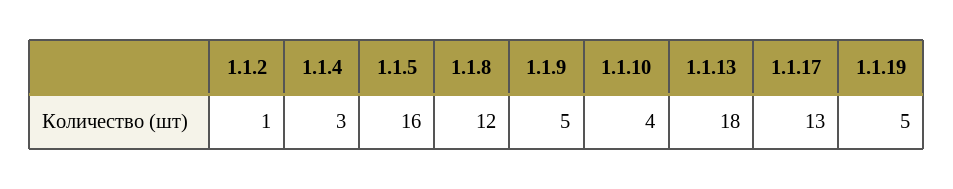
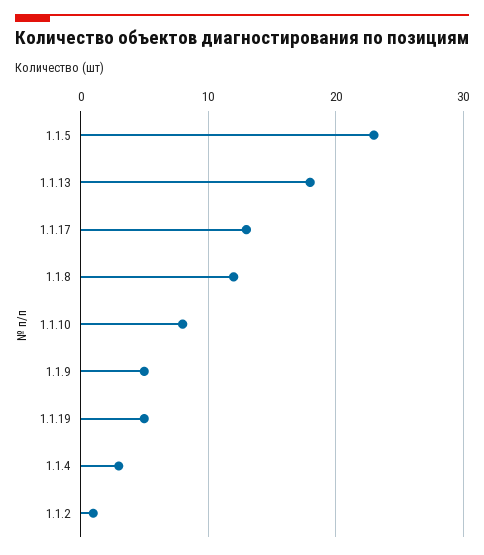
  {
    "1.1.2": 1,
    "1.1.4": 3,
-   "1.1.5": 16,
+   "1.1.5": 23,
    "1.1.8": 12,
    "1.1.9": 5,
-   "1.1.10": 4,
+   "1.1.10": 8,
    "1.1.13": 18,
    "1.1.17": 13,
    "1.1.19": 5
  }

